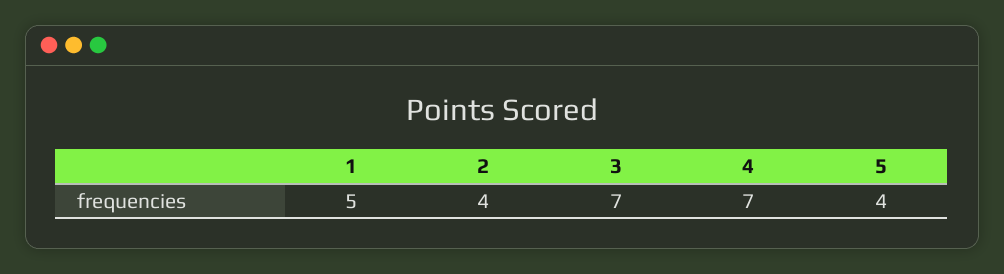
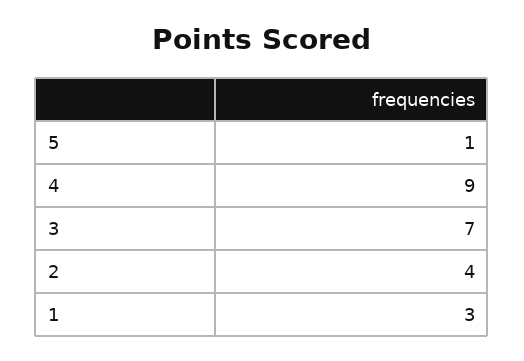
  {
-   "1": 5,
+   "1": 3,
    "2": 4,
    "3": 7,
-   "4": 7,
+   "4": 9,
-   "5": 4
+   "5": 1
  }

